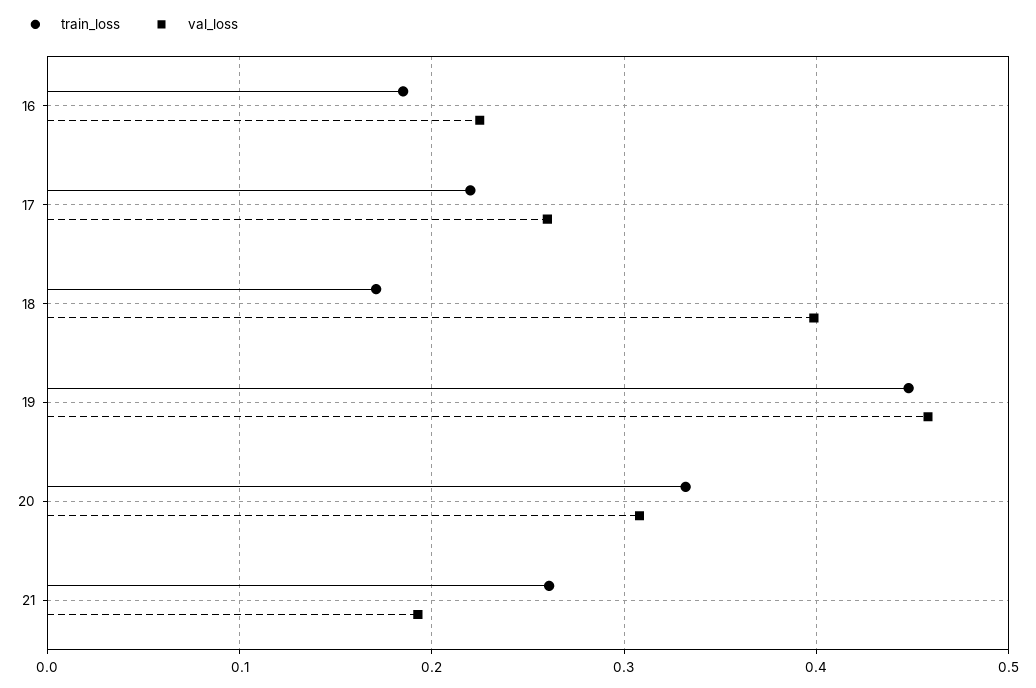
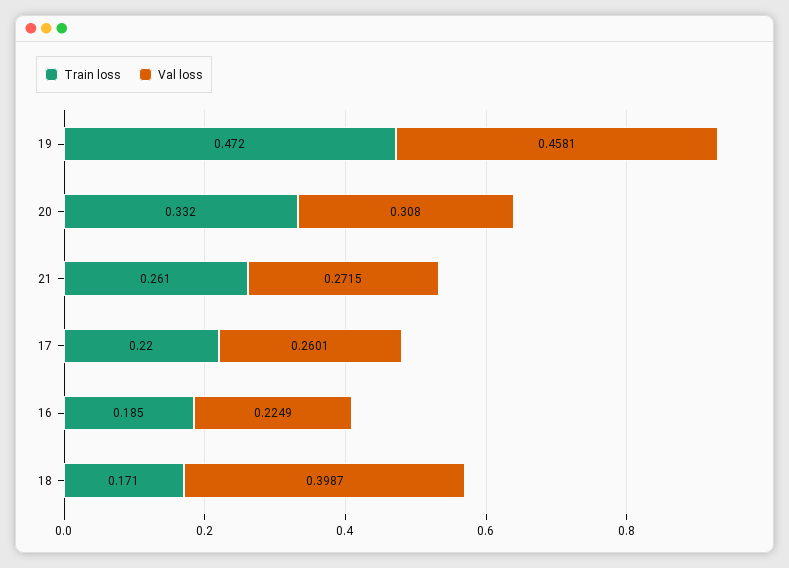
  {
    "train_loss": {
      "16": 0.185,
      "17": 0.22,
      "18": 0.171,
-     "19": 0.45,
+     "19": 0.472,
      "20": 0.332,
      "21": 0.261
    },
    "val_loss": {
      "16": 0.2249,
      "17": 0.2601,
      "18": 0.3987,
      "19": 0.4581,
      "20": 0.308,
-     "21": 0.19
+     "21": 0.2715
    }
  }

